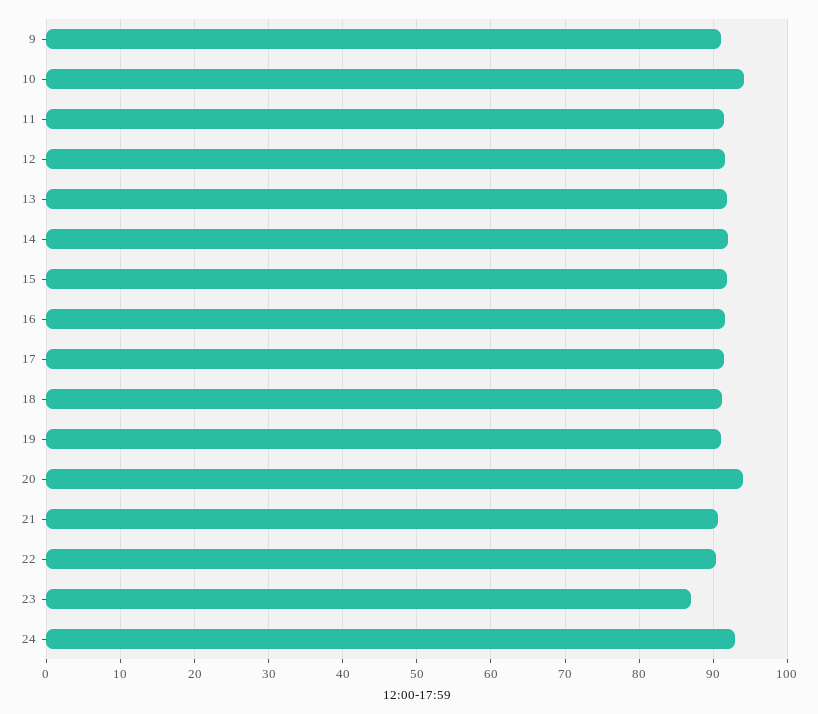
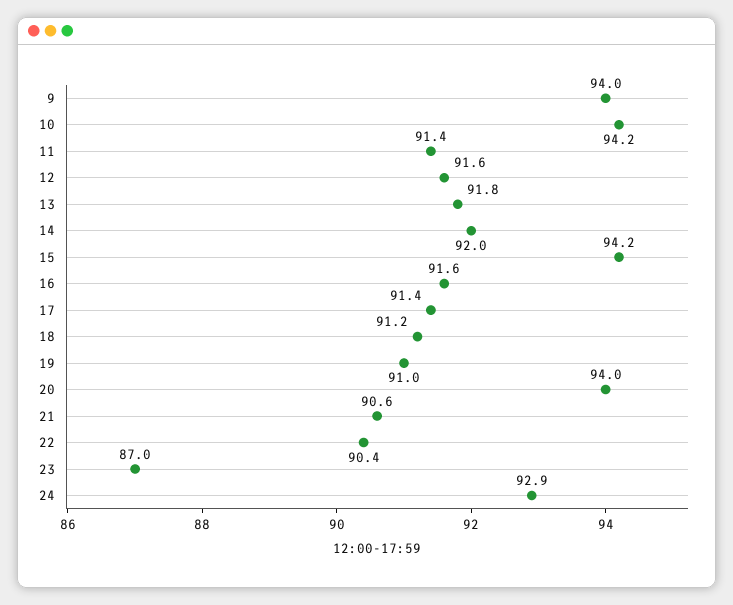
  {
-   "9": 91,
+   "9": 94,
    "10": 94.2,
    "11": 91.4,
    "12": 91.6,
    "13": 91.8,
    "14": 92,
-   "15": 92,
+   "15": 94.2,
    "16": 91.6,
    "17": 91.4,
    "18": 91.2,
    "19": 91,
    "20": 94,
    "21": 90.6,
    "22": 90.4,
    "23": 87,
    "24": 92.9
  }

